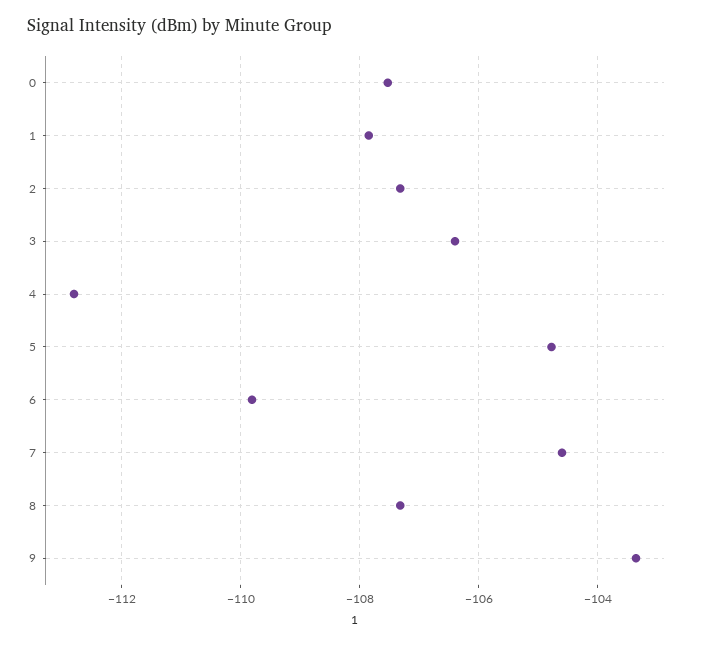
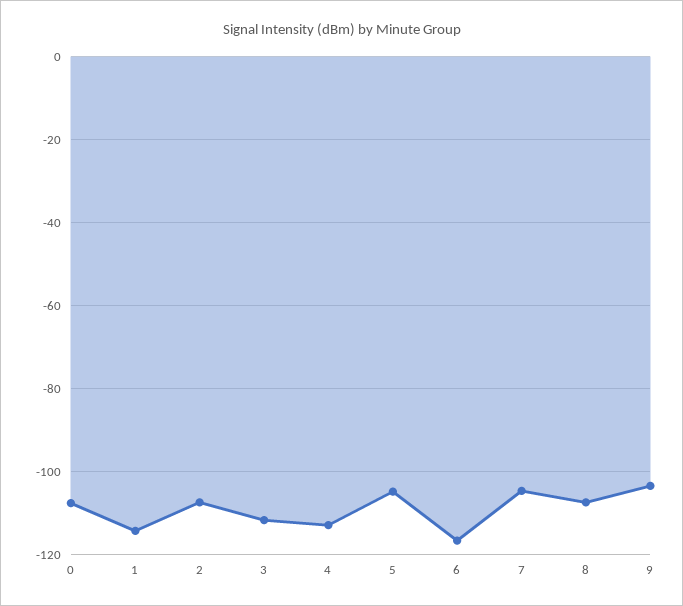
  {
    "0": -107.6,
-   "1": -107.8,
+   "1": -114,
    "2": -107.4,
-   "3": -106.4,
+   "3": -112,
    "4": -112.8,
    "5": -104.8,
-   "6": -109.8,
+   "6": -116,
    "7": -104.6,
    "8": -107.4,
    "9": -103.4
  }

